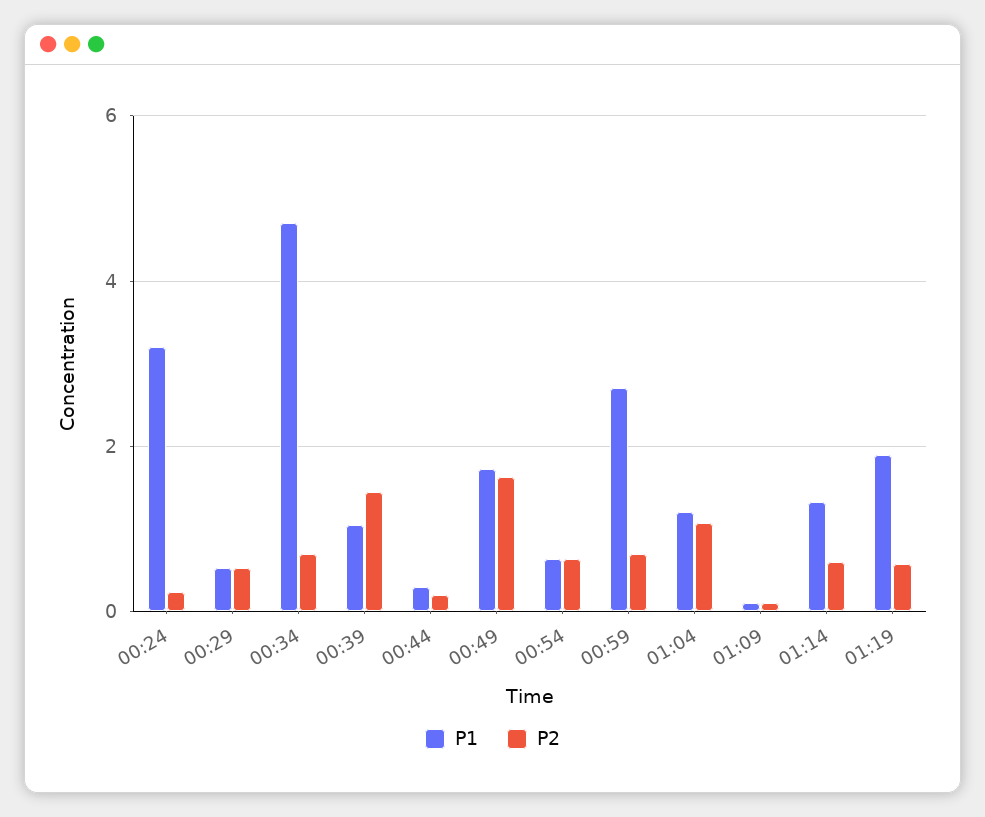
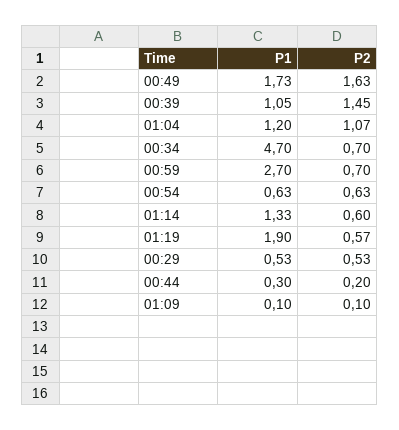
  {
    "P1": {
-     "00:24": 3.2,
      "00:29": 0.53,
      "00:34": 4.7,
      "00:39": 1.05,
      "00:44": 0.3,
      "00:49": 1.73,
      "00:54": 0.63,
      "00:59": 2.7,
      "01:04": 1.2,
      "01:09": 0.1,
      "01:14": 1.33,
      "01:19": 1.9
    },
    "P2": {
-     "00:24": 0.2,
      "00:29": 0.53,
      "00:34": 0.7,
      "00:39": 1.45,
      "00:44": 0.2,
      "00:49": 1.63,
      "00:54": 0.63,
      "00:59": 0.7,
      "01:04": 1.07,
      "01:09": 0.1,
      "01:14": 0.6,
      "01:19": 0.57
    }
  }

